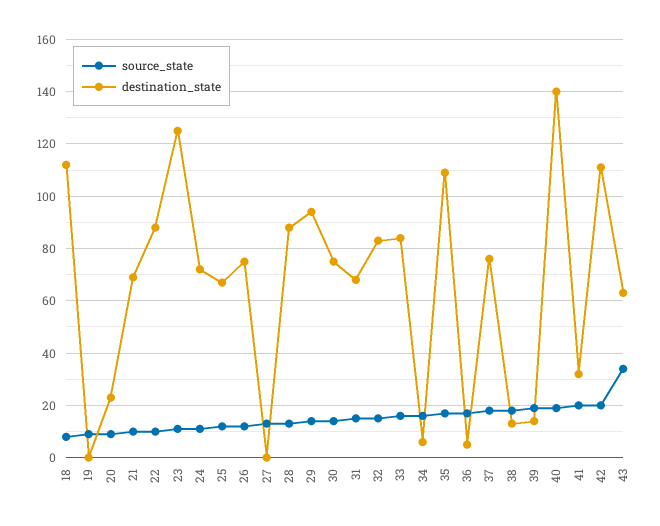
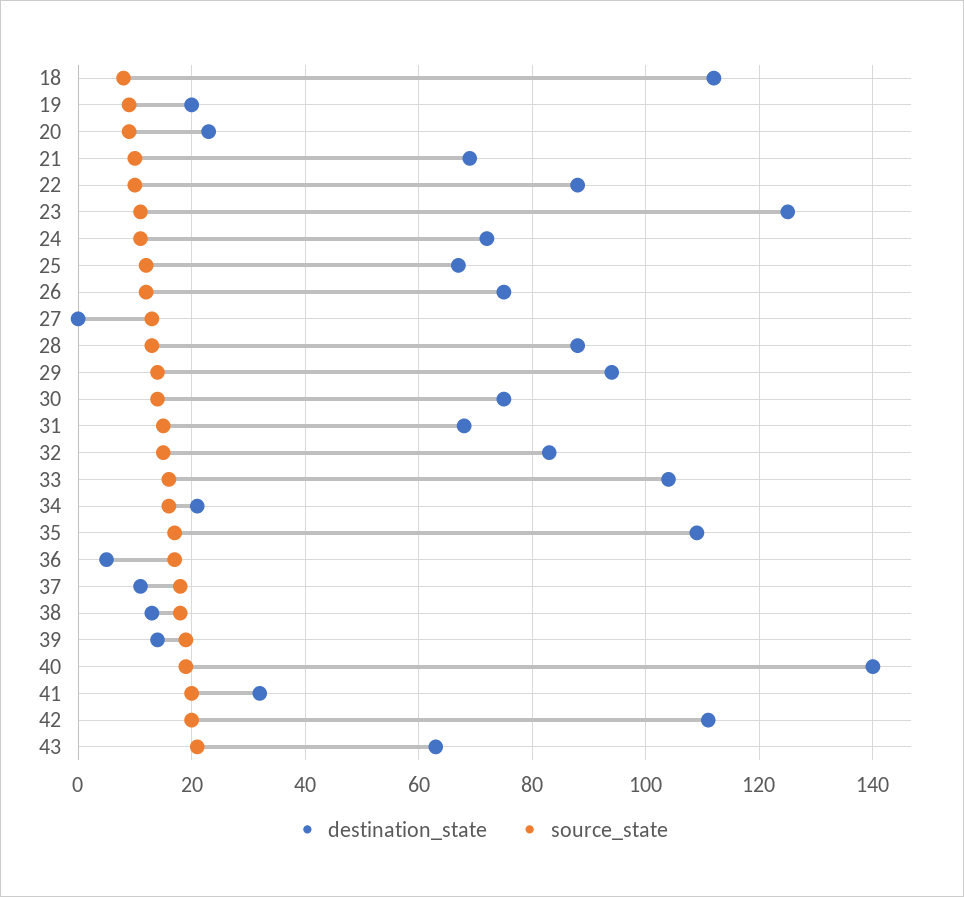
  {
    "source_state": {
      "18": 10,
      "19": 10,
      "20": 10,
      "21": 10,
      "22": 10,
      "23": 10,
      "24": 10,
      "25": 10,
      "26": 10,
      "27": 15,
      "28": 15,
      "29": 15,
      "30": 15,
      "31": 15,
      "32": 15,
      "33": 15,
      "34": 15,
      "35": 15,
      "36": 15,
      "37": 20,
      "38": 20,
      "39": 20,
      "40": 20,
      "41": 20,
      "42": 20,
-     "43": 35
+     "43": 20
    },
    "destination_state": {
      "18": 110,
-     "19": 0,
+     "19": 20,
      "20": 25,
      "21": 70,
      "22": 90,
      "23": 125,
      "24": 70,
      "25": 65,
      "26": 75,
      "27": 0,
      "28": 90,
      "29": 95,
      "30": 75,
      "31": 70,
      "32": 85,
-     "33": 85,
+     "33": 105,
-     "34": 5,
+     "34": 20,
      "35": 110,
      "36": 5,
-     "37": 75,
+     "37": 10,
      "38": 15,
      "39": 15,
      "40": 140,
      "41": 30,
      "42": 110,
      "43": 65
    }
  }

